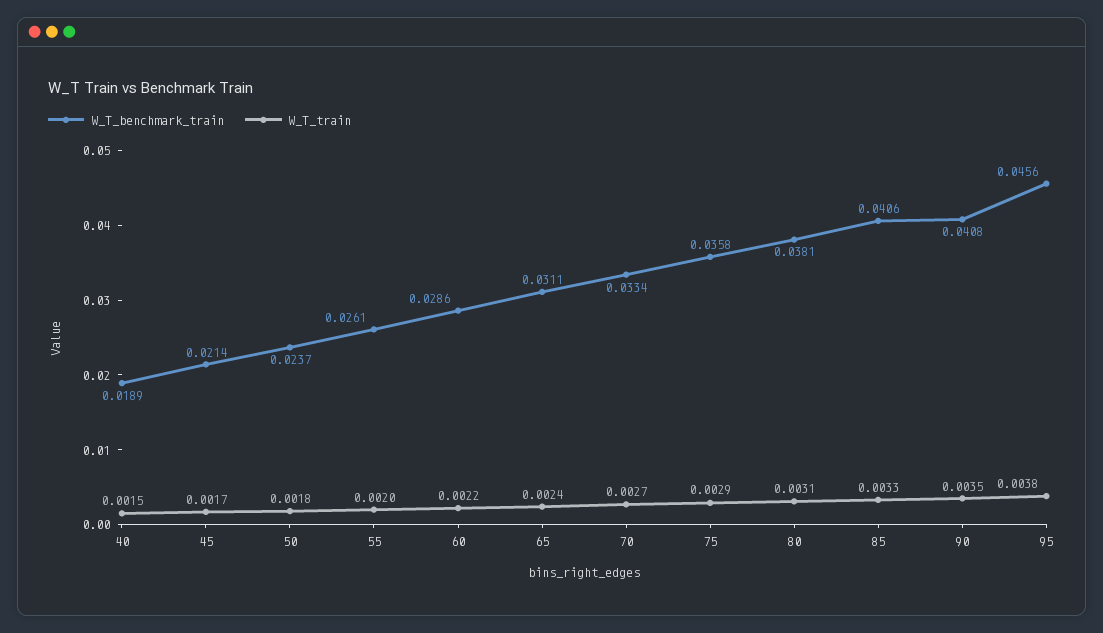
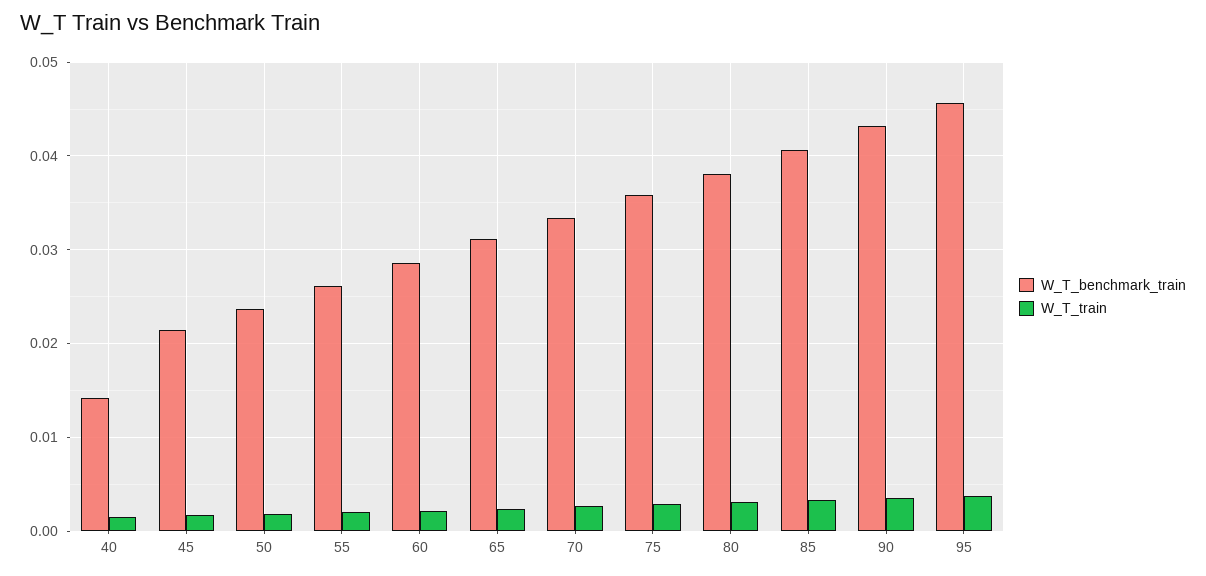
  {
    "W_T_benchmark_train": {
-     "40": 0.0189,
+     "40": 0.014,
      "45": 0.0214,
      "50": 0.0237,
      "55": 0.0261,
      "60": 0.0286,
      "65": 0.0311,
      "70": 0.0334,
      "75": 0.0358,
      "80": 0.0381,
      "85": 0.0406,
-     "90": 0.0408,
+     "90": 0.043,
      "95": 0.0456
    },
    "W_T_train": {
      "40": 0.0015,
      "45": 0.0017,
      "50": 0.0018,
      "55": 0.002,
      "60": 0.0022,
      "65": 0.0024,
      "70": 0.0027,
      "75": 0.0029,
      "80": 0.0031,
      "85": 0.0033,
      "90": 0.0035,
      "95": 0.0038
    }
  }

